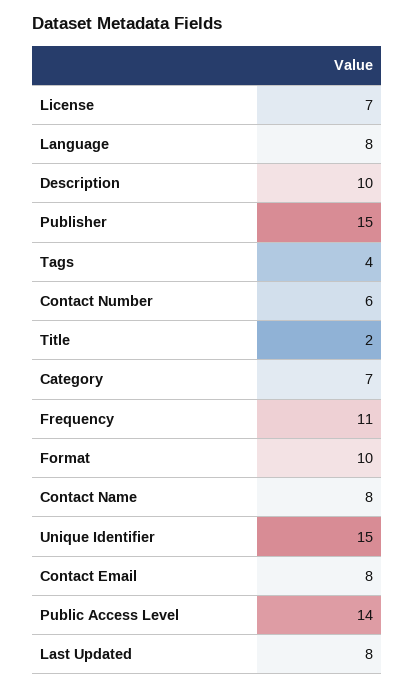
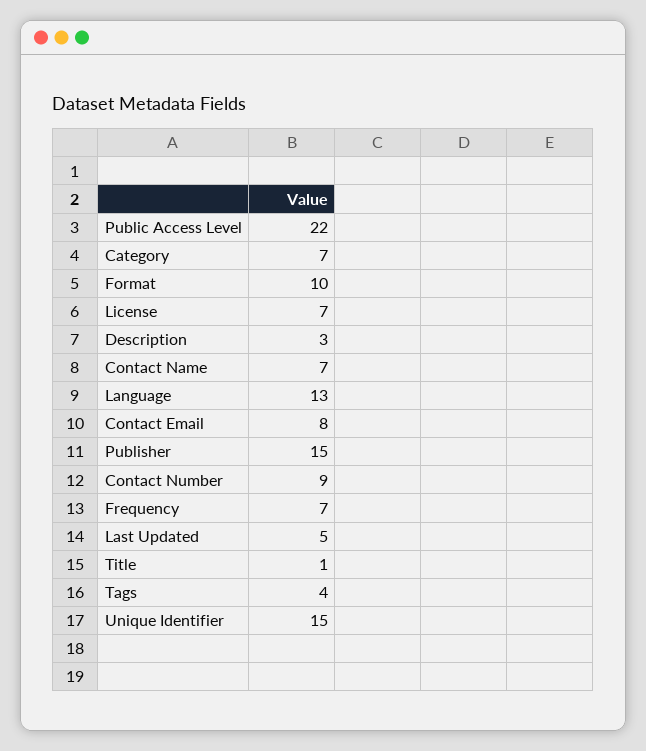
  {
    "License": 7,
-   "Language": 8,
+   "Language": 13,
-   "Description": 10,
+   "Description": 3,
    "Publisher": 15,
    "Tags": 4,
-   "Contact Number": 6,
+   "Contact Number": 9,
-   "Title": 2,
+   "Title": 1,
    "Category": 7,
-   "Frequency": 11,
+   "Frequency": 7,
    "Format": 10,
-   "Contact Name": 8,
+   "Contact Name": 7,
    "Unique Identifier": 15,
    "Contact Email": 8,
-   "Public Access Level": 14,
+   "Public Access Level": 22,
-   "Last Updated": 8
+   "Last Updated": 5
  }

